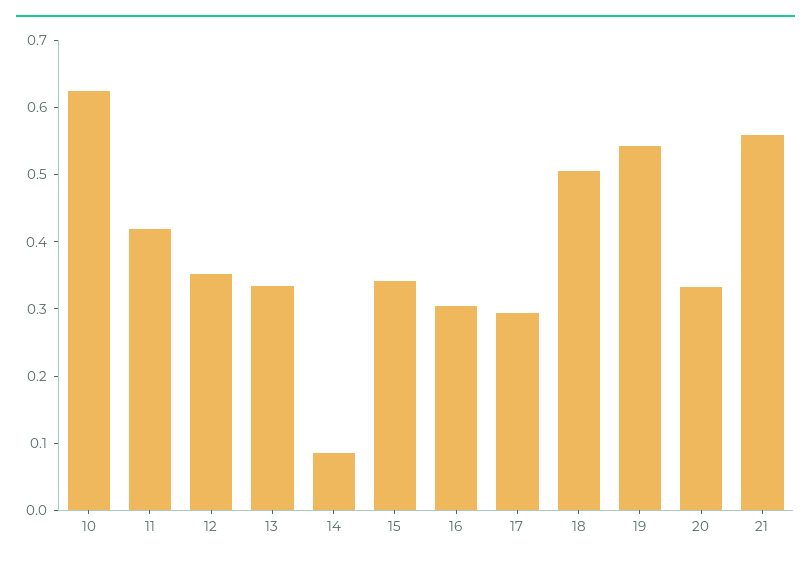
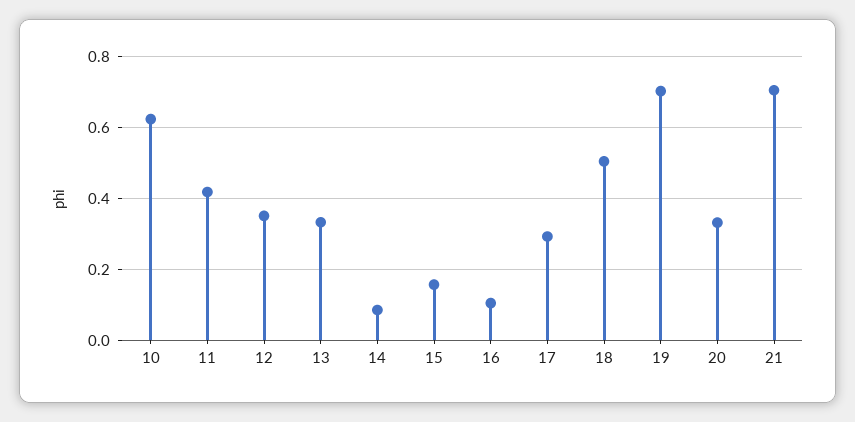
  {
    "10": 0.62,
    "11": 0.42,
    "12": 0.36,
    "13": 0.34,
    "14": 0.08,
-   "15": 0.34,
+   "15": 0.16,
-   "16": 0.3,
+   "16": 0.1,
    "17": 0.3,
    "18": 0.5,
-   "19": 0.54,
+   "19": 0.7,
    "20": 0.34,
-   "21": 0.56
+   "21": 0.7
  }

